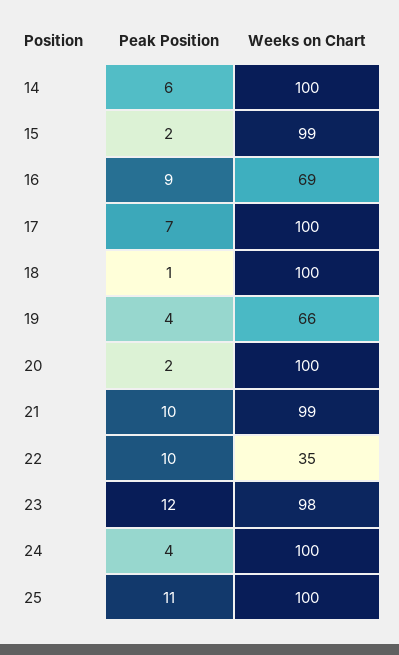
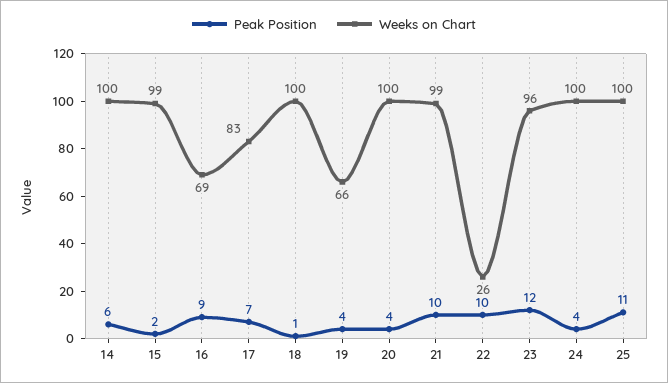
  {
    "Peak Position": {
      "14": 6,
      "15": 2,
      "16": 9,
      "17": 7,
      "18": 1,
      "19": 4,
-     "20": 2,
+     "20": 4,
      "21": 10,
      "22": 10,
      "23": 12,
      "24": 4,
      "25": 11
    },
    "Weeks on Chart": {
      "14": 100,
      "15": 99,
      "16": 69,
-     "17": 100,
+     "17": 83,
      "18": 100,
      "19": 66,
      "20": 100,
      "21": 99,
-     "22": 35,
+     "22": 26,
-     "23": 98,
+     "23": 96,
      "24": 100,
      "25": 100
    }
  }

